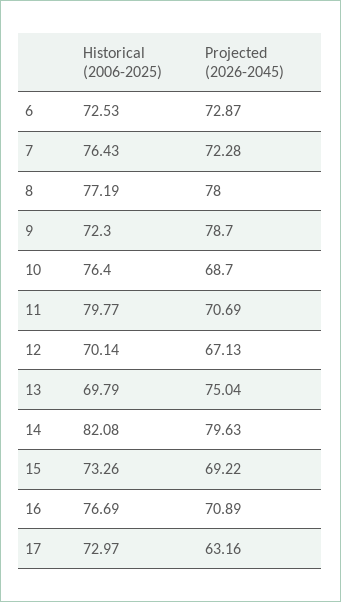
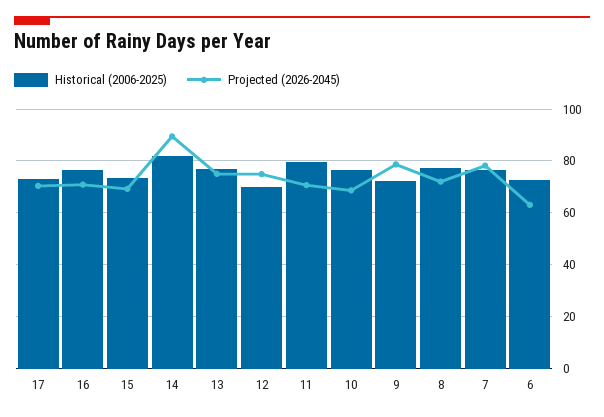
  {
    "Historical (2006-2025)": {
      "6": 72.53,
      "7": 76.43,
      "8": 77.19,
      "9": 72.3,
      "10": 76.4,
      "11": 79.77,
      "12": 70.14,
-     "13": 69.79,
+     "13": 77.5,
      "14": 82.08,
      "15": 73.26,
      "16": 76.69,
      "17": 72.97
    },
    "Projected (2026-2045)": {
-     "6": 72.87,
+     "6": 62.5,
-     "7": 72.28,
+     "7": 77.5,
-     "8": 78,
+     "8": 72.5,
      "9": 78.7,
      "10": 68.7,
      "11": 70.69,
-     "12": 67.13,
+     "12": 75,
      "13": 75.04,
-     "14": 79.63,
+     "14": 90,
      "15": 69.22,
      "16": 70.89,
-     "17": 63.16
+     "17": 70
    }
  }

